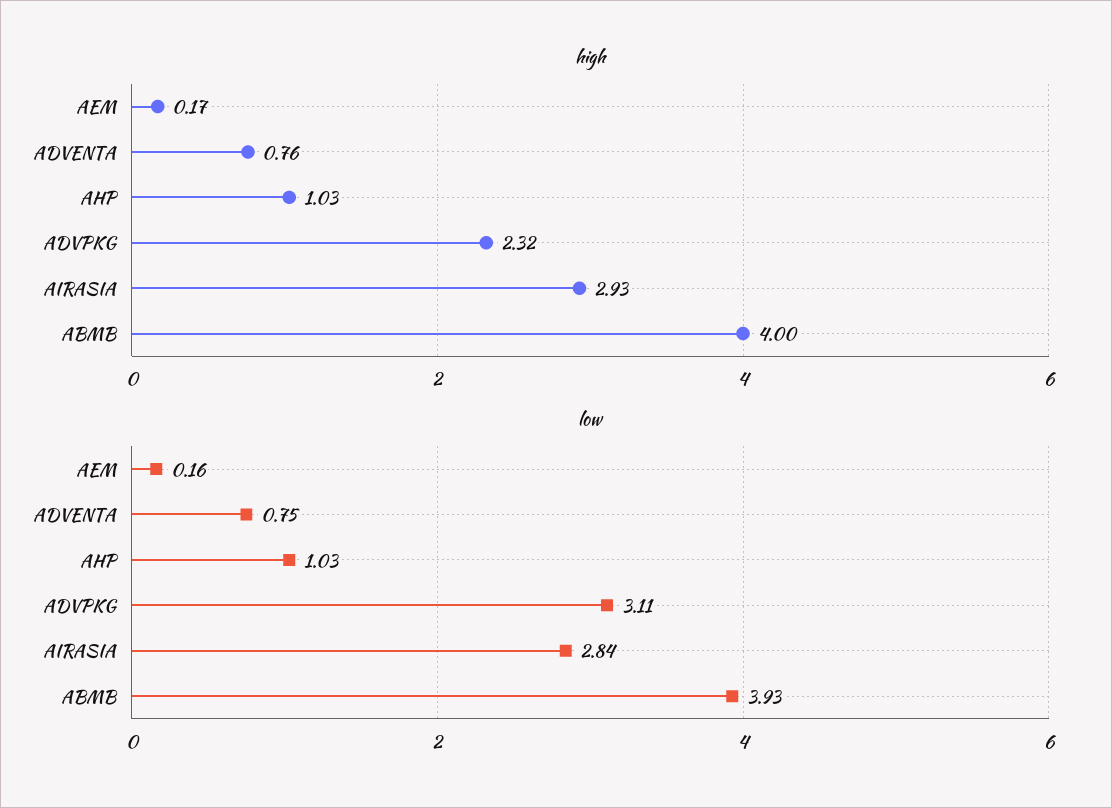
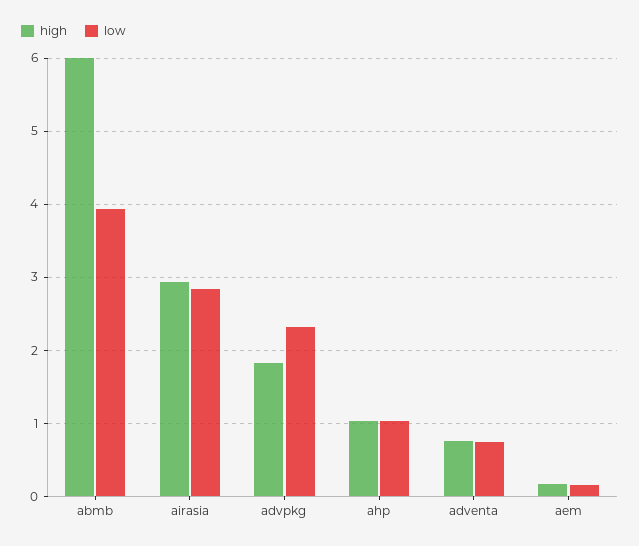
  {
    "high": {
      "AEM": 0.17,
      "ADVENTA": 0.76,
      "AHP": 1.03,
-     "ADVPKG": 2.32,
+     "ADVPKG": 1.8,
      "AIRASIA": 2.93,
-     "ABMB": 4
+     "ABMB": 6
    },
    "low": {
      "AEM": 0.16,
      "ADVENTA": 0.75,
      "AHP": 1.03,
-     "ADVPKG": 3.11,
+     "ADVPKG": 2.3,
      "AIRASIA": 2.84,
      "ABMB": 3.93
    }
  }

